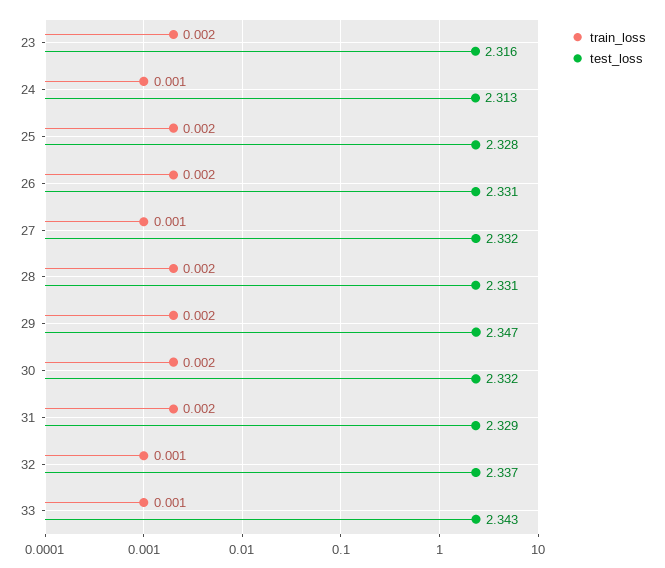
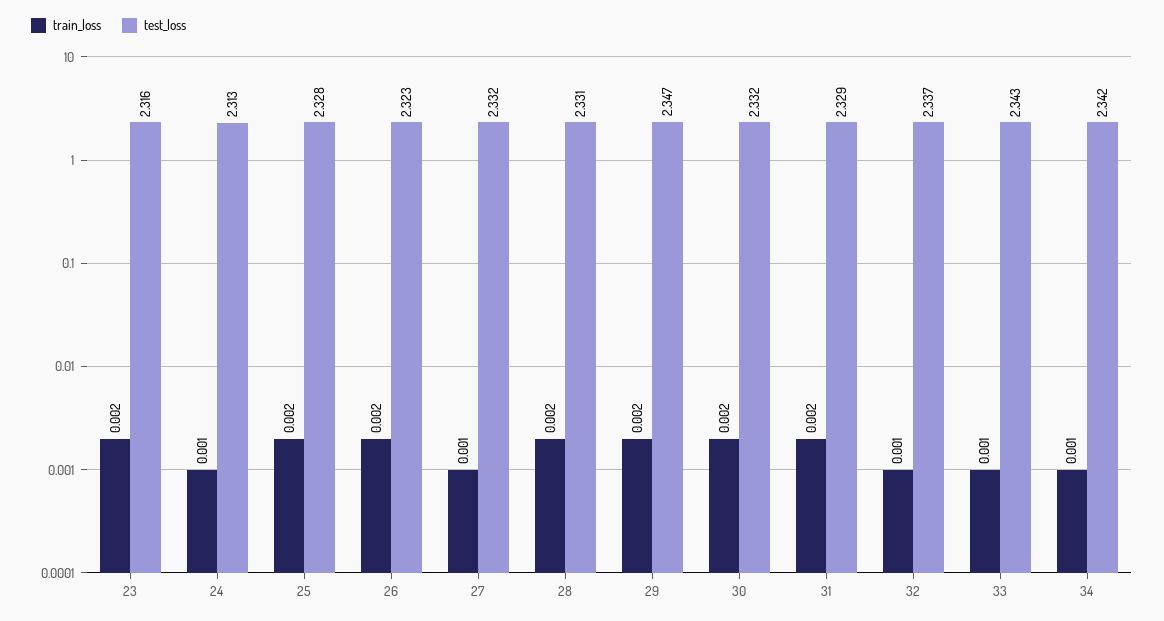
  {
    "train_loss": {
      "23": 0.002,
      "24": 0.001,
      "25": 0.002,
      "26": 0.002,
      "27": 0.001,
      "28": 0.002,
      "29": 0.002,
      "30": 0.002,
      "31": 0.002,
      "32": 0.001,
-     "33": 0.001
+     "33": 0.001,
+     "34": 0.001
    },
    "test_loss": {
      "23": 2.316,
      "24": 2.313,
      "25": 2.328,
-     "26": 2.331,
+     "26": 2.323,
      "27": 2.332,
      "28": 2.331,
      "29": 2.347,
      "30": 2.332,
      "31": 2.329,
      "32": 2.337,
-     "33": 2.343
+     "33": 2.343,
+     "34": 2.342
    }
  }

